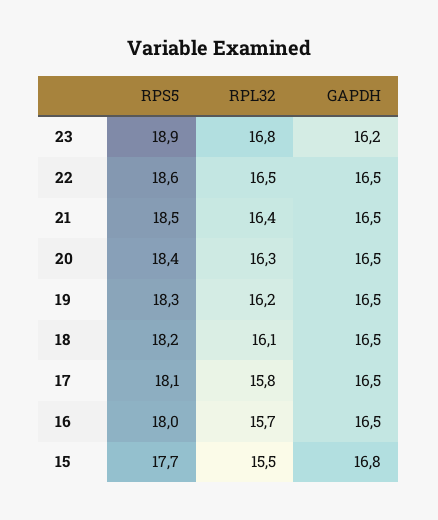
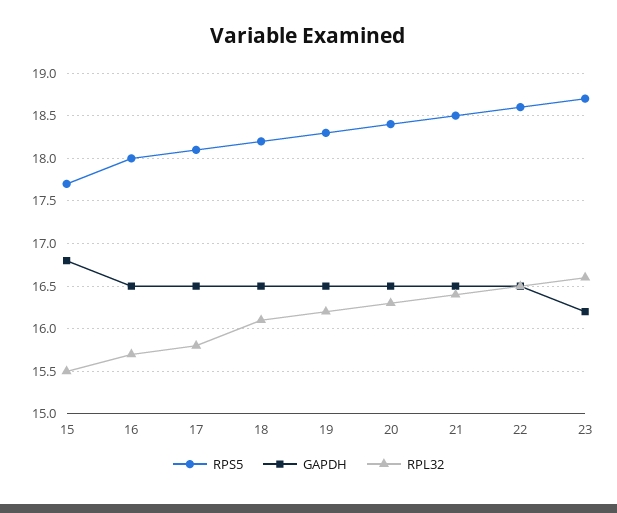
  {
    "RPS5": {
-     "23": 18.9,
+     "23": 18.7,
      "22": 18.6,
      "21": 18.5,
      "20": 18.4,
      "19": 18.3,
      "18": 18.2,
      "17": 18.1,
      "16": 18,
      "15": 17.7
    },
    "RPL32": {
-     "23": 16.8,
+     "23": 16.6,
      "22": 16.5,
      "21": 16.4,
      "20": 16.3,
      "19": 16.2,
      "18": 16.1,
      "17": 15.8,
      "16": 15.7,
      "15": 15.5
    },
    "GAPDH": {
      "23": 16.2,
      "22": 16.5,
      "21": 16.5,
      "20": 16.5,
      "19": 16.5,
      "18": 16.5,
      "17": 16.5,
      "16": 16.5,
      "15": 16.8
    }
  }

